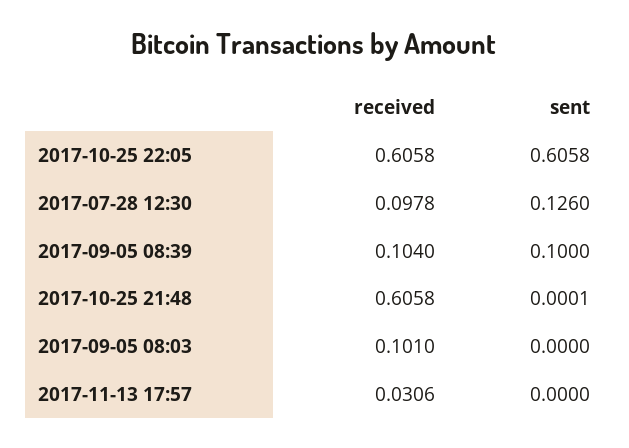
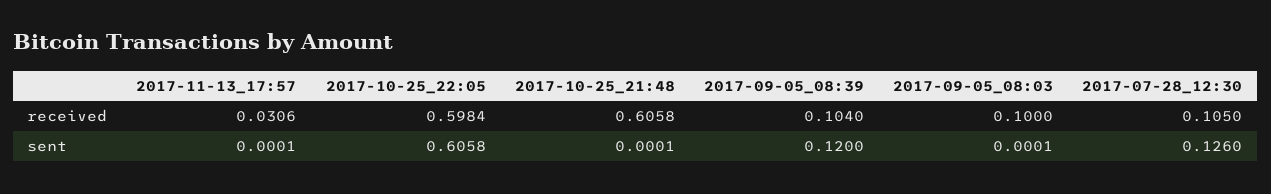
  {
    "received": {
-     "2017-10-25 22:05": 0.6058,
+     "2017-10-25 22:05": 0.5984,
-     "2017-07-28 12:30": 0.0978,
+     "2017-07-28 12:30": 0.105,
      "2017-09-05 08:39": 0.104,
      "2017-10-25 21:48": 0.6058,
-     "2017-09-05 08:03": 0.101,
+     "2017-09-05 08:03": 0.1,
      "2017-11-13 17:57": 0.0306
    },
    "sent": {
      "2017-10-25 22:05": 0.6058,
      "2017-07-28 12:30": 0.126,
-     "2017-09-05 08:39": 0.1,
+     "2017-09-05 08:39": 0.12,
      "2017-10-25 21:48": 0.0001,
-     "2017-09-05 08:03": 0,
+     "2017-09-05 08:03": 0.0001,
-     "2017-11-13 17:57": 0
+     "2017-11-13 17:57": 0.0001
    }
  }

